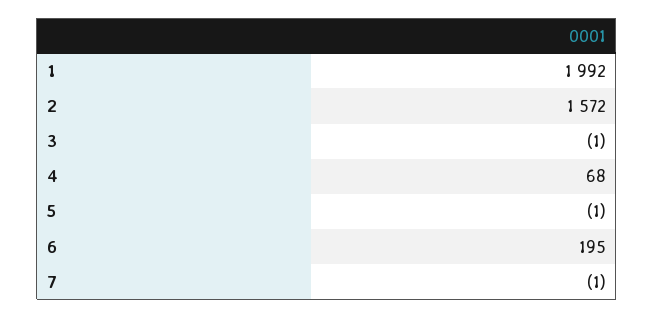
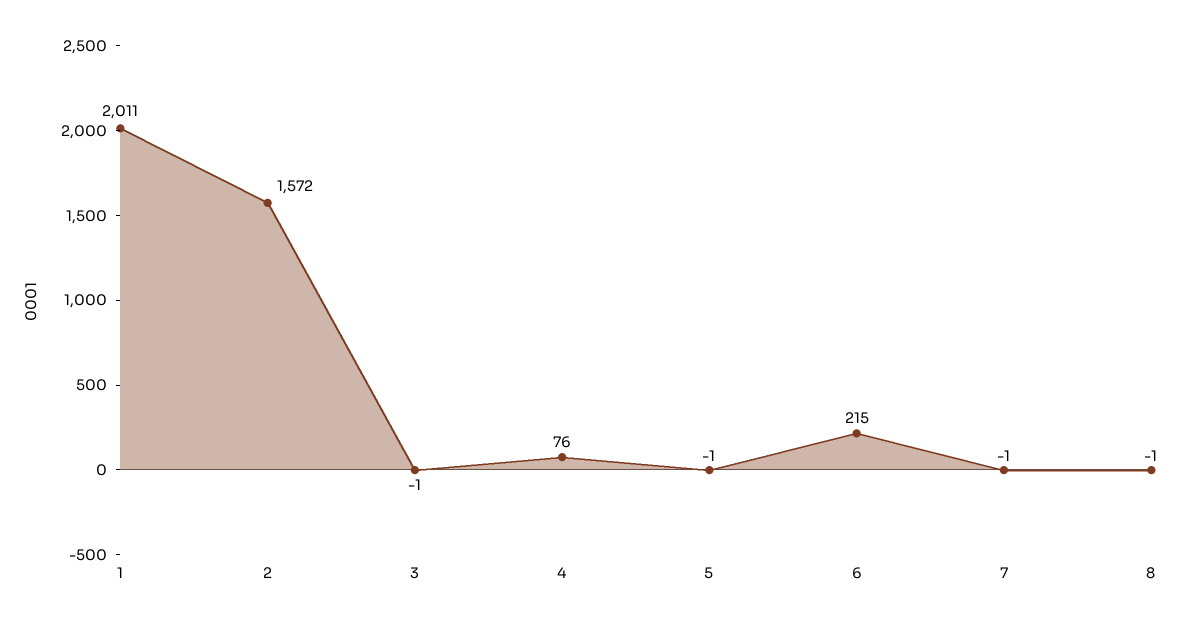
  {
-   "1": 1992,
+   "1": 2011,
    "2": 1572,
    "3": -1,
-   "4": 68,
+   "4": 76,
    "5": -1,
-   "6": 195,
+   "6": 215,
-   "7": -1
+   "7": -1,
+   "8": -1
  }

